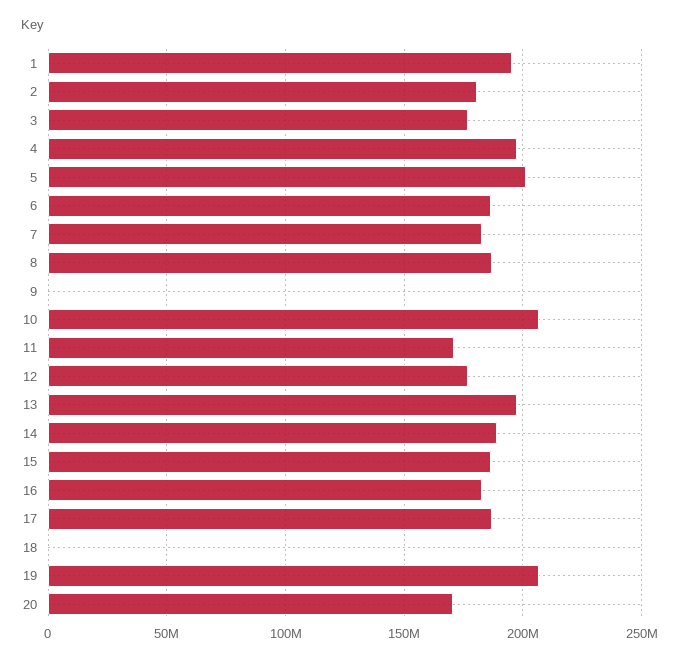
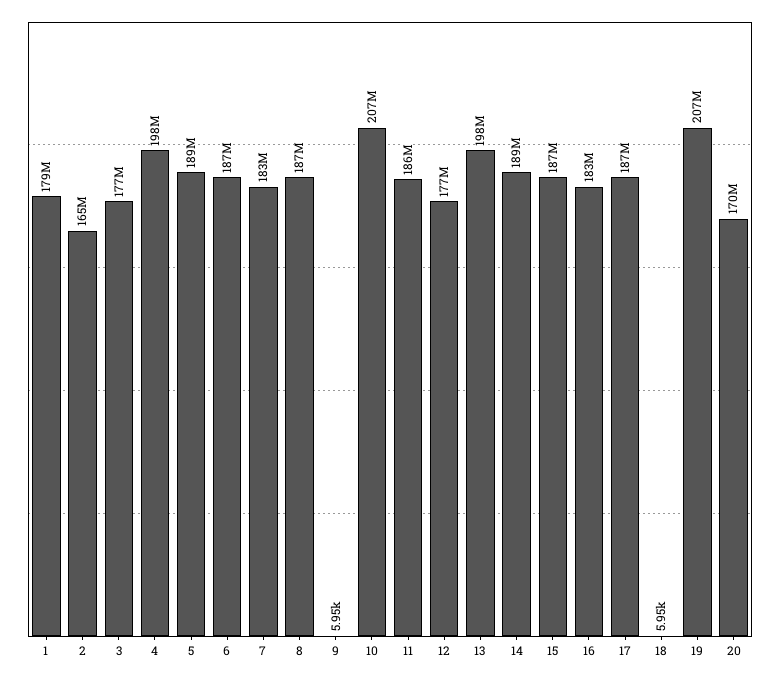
  {
-   "1": 195000000,
+   "1": 179000000,
-   "2": 180000000,
+   "2": 165000000,
    "3": 177000000,
    "4": 198000000,
-   "5": 200000000,
+   "5": 189000000,
    "6": 187000000,
    "7": 183000000,
    "8": 187000000,
    "9": 5950,
    "10": 207000000,
-   "11": 170000000,
+   "11": 186000000,
    "12": 177000000,
    "13": 198000000,
    "14": 189000000,
    "15": 187000000,
    "16": 183000000,
    "17": 187000000,
    "18": 5950,
    "19": 207000000,
    "20": 170000000
  }

